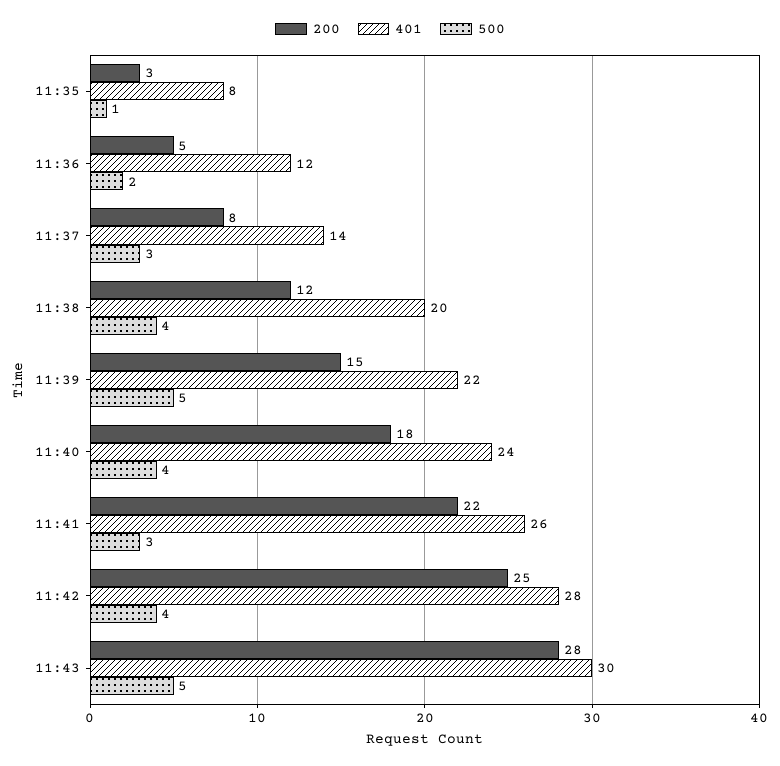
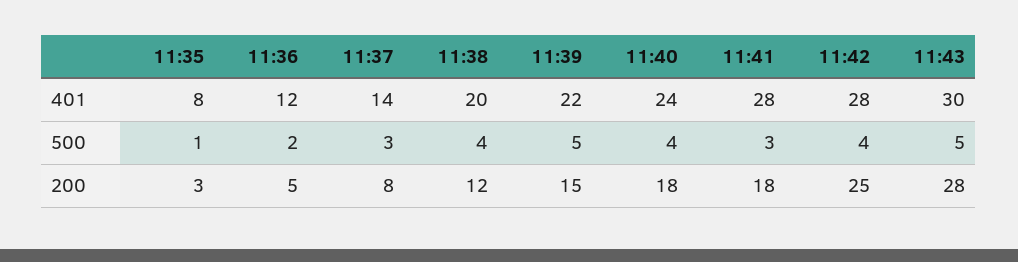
  {
    "200": {
      "11:35": 3,
      "11:36": 5,
      "11:37": 8,
      "11:38": 12,
      "11:39": 15,
      "11:40": 18,
-     "11:41": 22,
+     "11:41": 18,
      "11:42": 25,
      "11:43": 28
    },
    "401": {
      "11:35": 8,
      "11:36": 12,
      "11:37": 14,
      "11:38": 20,
      "11:39": 22,
      "11:40": 24,
-     "11:41": 26,
+     "11:41": 28,
      "11:42": 28,
      "11:43": 30
    },
    "500": {
      "11:35": 1,
      "11:36": 2,
      "11:37": 3,
      "11:38": 4,
      "11:39": 5,
      "11:40": 4,
      "11:41": 3,
      "11:42": 4,
      "11:43": 5
    }
  }

